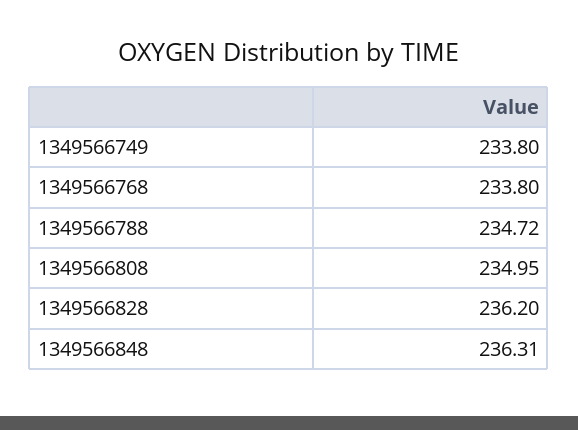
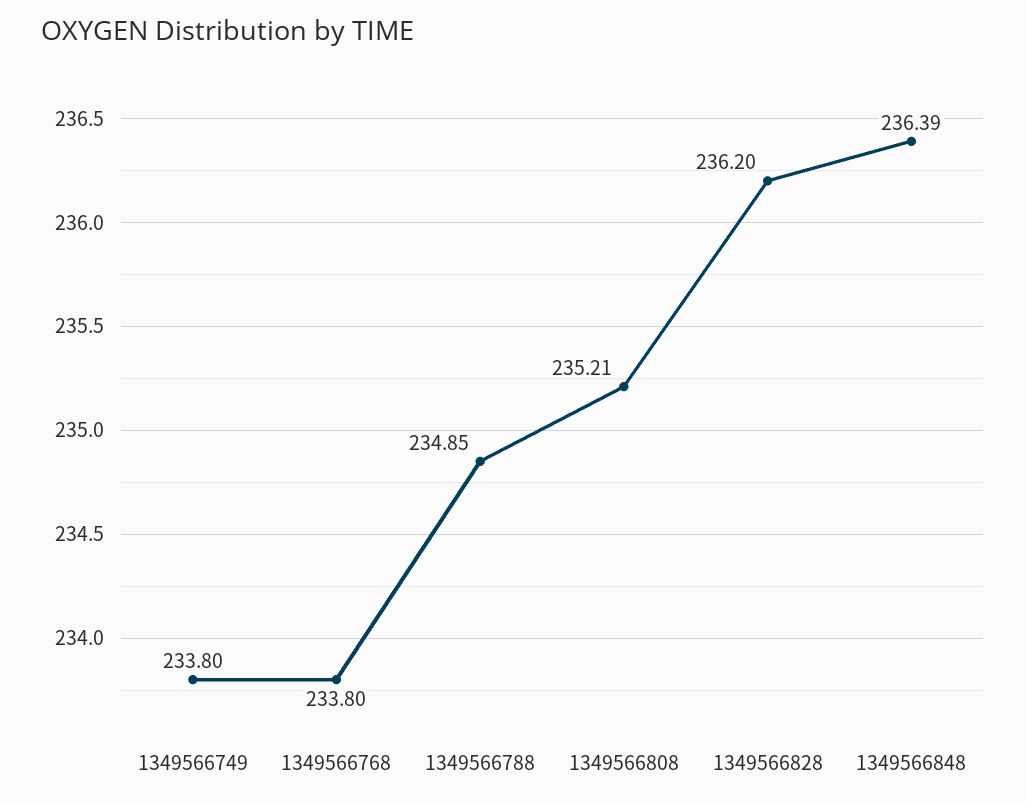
  {
    "1349566749": 233.8,
    "1349566768": 233.8,
-   "1349566788": 234.72,
+   "1349566788": 234.85,
-   "1349566808": 234.95,
+   "1349566808": 235.21,
    "1349566828": 236.2,
-   "1349566848": 236.31
+   "1349566848": 236.39
  }

